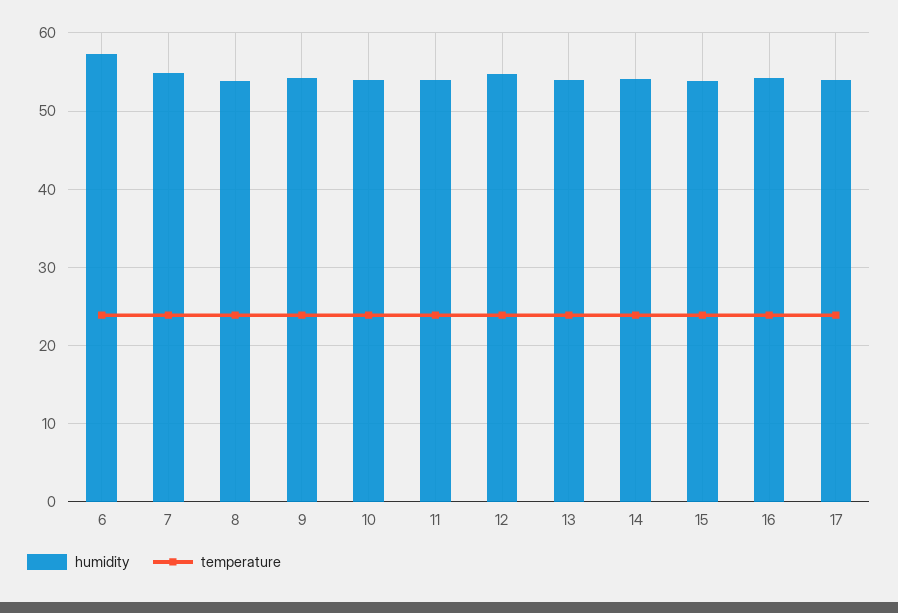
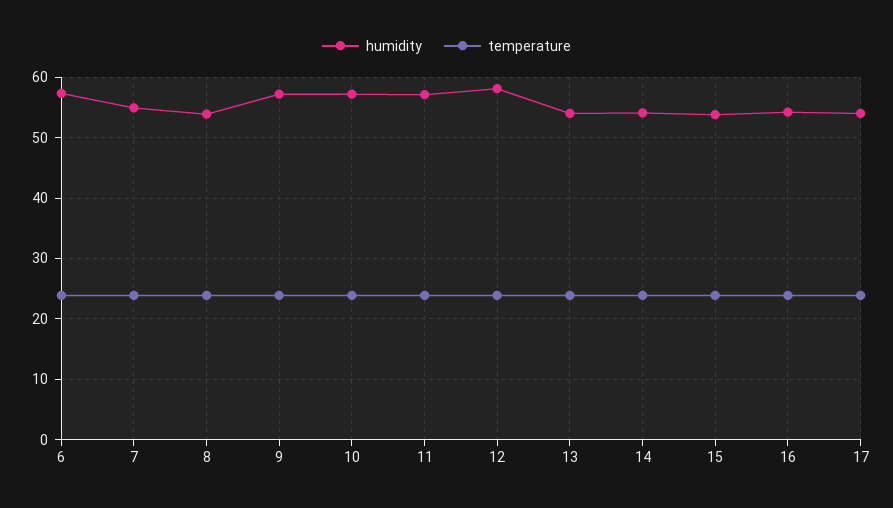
  {
    "humidity": {
      "6": 57,
      "7": 55,
      "8": 54,
-     "9": 54,
+     "9": 57,
-     "10": 54,
+     "10": 57,
-     "11": 54,
+     "11": 57,
-     "12": 55,
+     "12": 58,
      "13": 54,
      "14": 54,
      "15": 54,
      "16": 54,
      "17": 54
    },
    "temperature": {
      "6": 24,
      "7": 24,
      "8": 24,
      "9": 24,
      "10": 24,
      "11": 24,
      "12": 24,
      "13": 24,
      "14": 24,
      "15": 24,
      "16": 24,
      "17": 24
    }
  }

